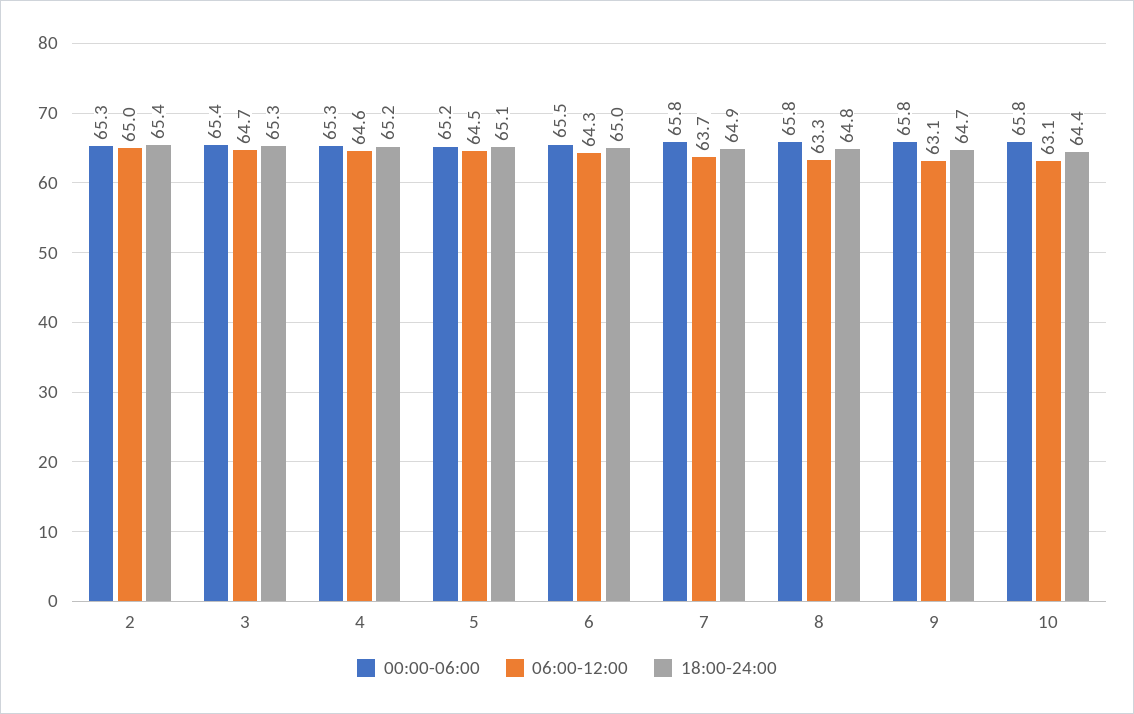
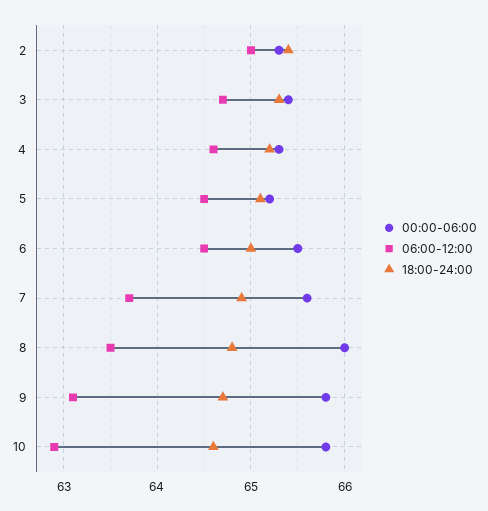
  {
    "00:00-06:00": {
      "2": 65.3,
      "3": 65.4,
      "4": 65.3,
      "5": 65.2,
      "6": 65.5,
-     "7": 65.8,
+     "7": 65.6,
-     "8": 65.8,
+     "8": 66,
      "9": 65.8,
      "10": 65.8
    },
    "06:00-12:00": {
      "2": 65,
      "3": 64.7,
      "4": 64.6,
      "5": 64.5,
-     "6": 64.3,
+     "6": 64.5,
      "7": 63.7,
-     "8": 63.3,
+     "8": 63.5,
      "9": 63.1,
-     "10": 63.1
+     "10": 62.9
    },
    "18:00-24:00": {
      "2": 65.4,
      "3": 65.3,
      "4": 65.2,
      "5": 65.1,
      "6": 65,
      "7": 64.9,
      "8": 64.8,
      "9": 64.7,
-     "10": 64.4
+     "10": 64.6
    }
  }

